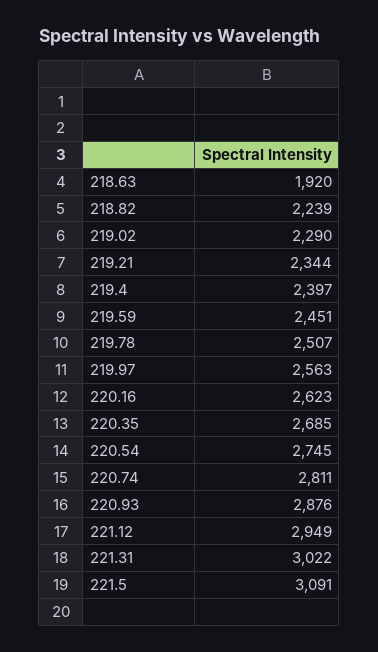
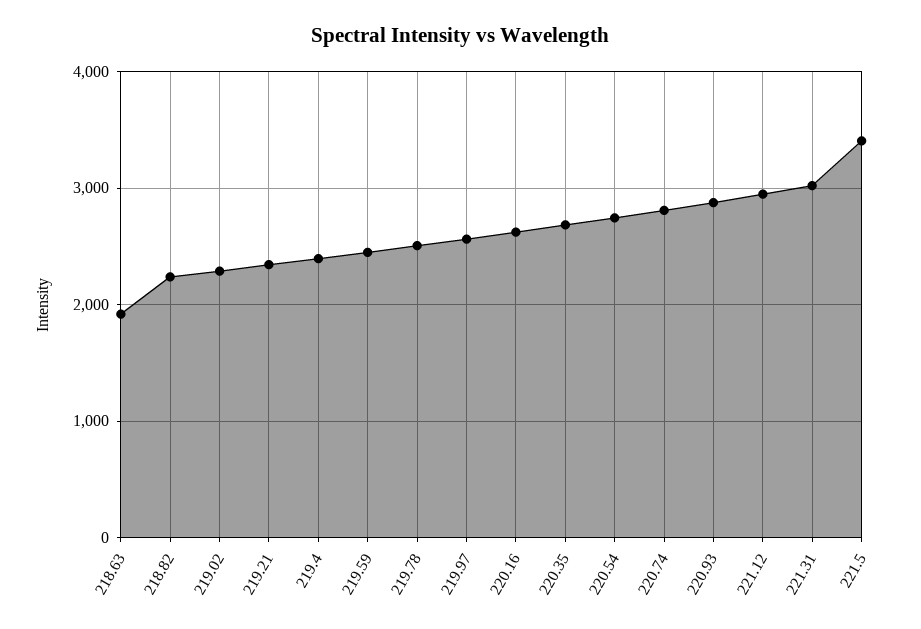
  {
    "218.63": 1920,
    "218.82": 2239,
    "219.02": 2290,
    "219.21": 2344,
    "219.4": 2397,
    "219.59": 2451,
    "219.78": 2507,
    "219.97": 2563,
    "220.16": 2623,
    "220.35": 2685,
    "220.54": 2745,
    "220.74": 2811,
    "220.93": 2876,
    "221.12": 2949,
    "221.31": 3022,
-   "221.5": 3091
+   "221.5": 3400
  }

